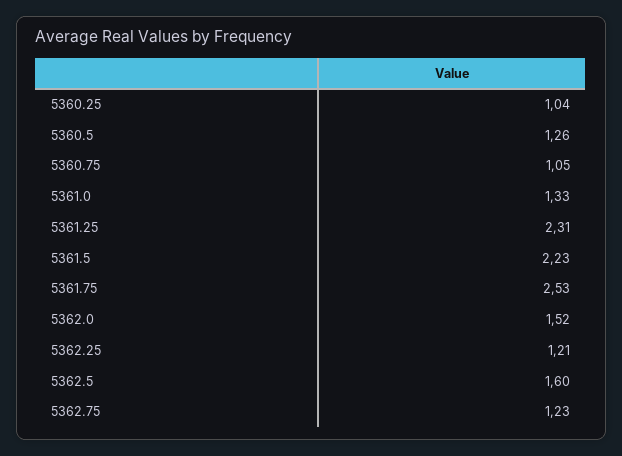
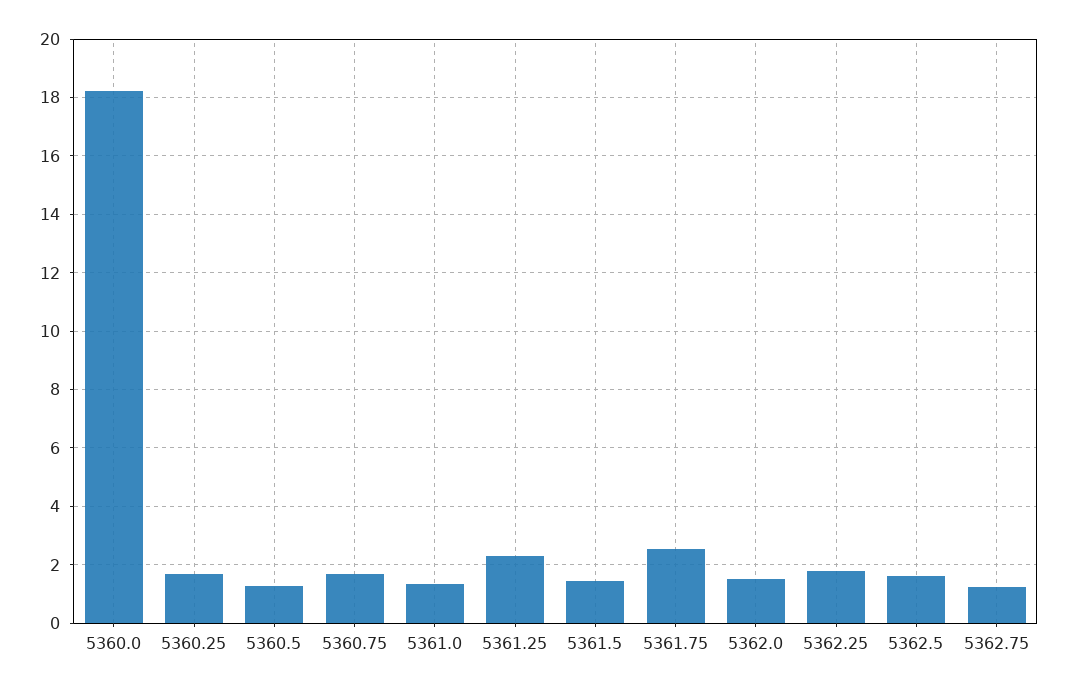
  {
-   "5360.25": 1.04,
+   "5360.25": 1.75,
    "5360.5": 1.26,
-   "5360.75": 1.05,
+   "5360.75": 1.75,
    "5361.0": 1.33,
    "5361.25": 2.31,
-   "5361.5": 2.23,
+   "5361.5": 1.5,
    "5361.75": 2.53,
    "5362.0": 1.52,
-   "5362.25": 1.21,
+   "5362.25": 1.75,
    "5362.5": 1.6,
-   "5362.75": 1.23
+   "5362.75": 1.23,
+   "5360.0": 18.25
  }

